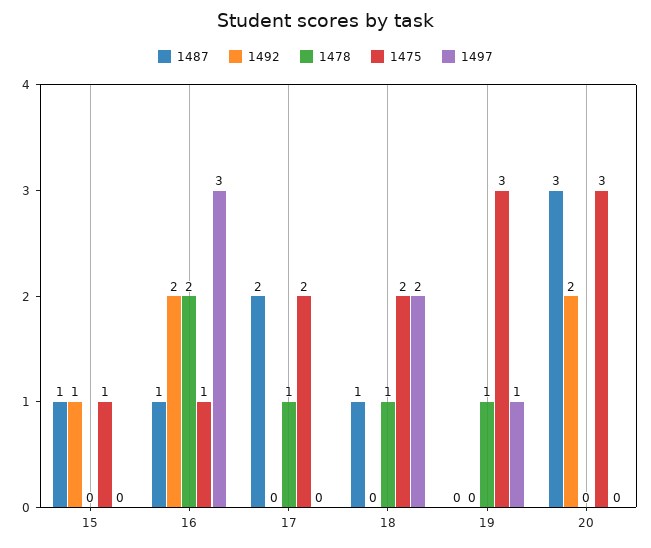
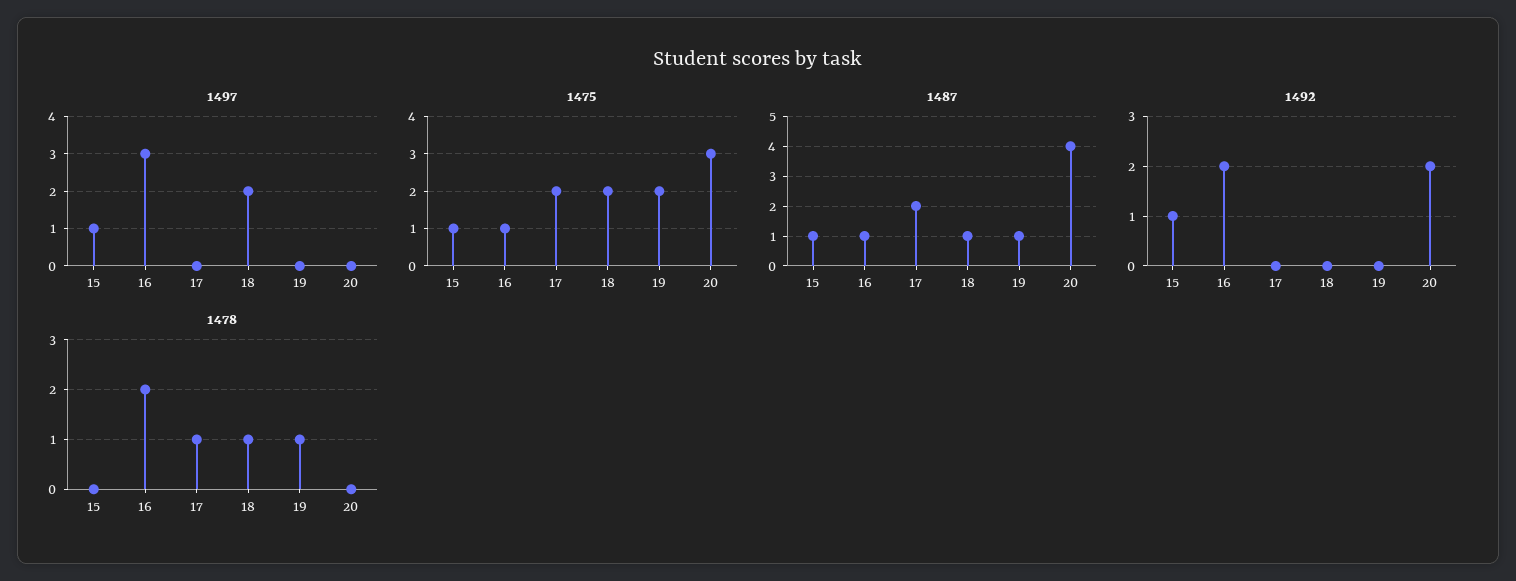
  {
    "1487": {
      "15": 1,
      "16": 1,
      "17": 2,
      "18": 1,
-     "19": 0,
+     "19": 1,
-     "20": 3
+     "20": 4
    },
    "1492": {
      "15": 1,
      "16": 2,
      "17": 0,
      "18": 0,
      "19": 0,
      "20": 2
    },
    "1478": {
      "15": 0,
      "16": 2,
      "17": 1,
      "18": 1,
      "19": 1,
      "20": 0
    },
    "1475": {
      "15": 1,
      "16": 1,
      "17": 2,
      "18": 2,
-     "19": 3,
+     "19": 2,
      "20": 3
    },
    "1497": {
-     "15": 0,
+     "15": 1,
      "16": 3,
      "17": 0,
      "18": 2,
-     "19": 1,
+     "19": 0,
      "20": 0
    }
  }

